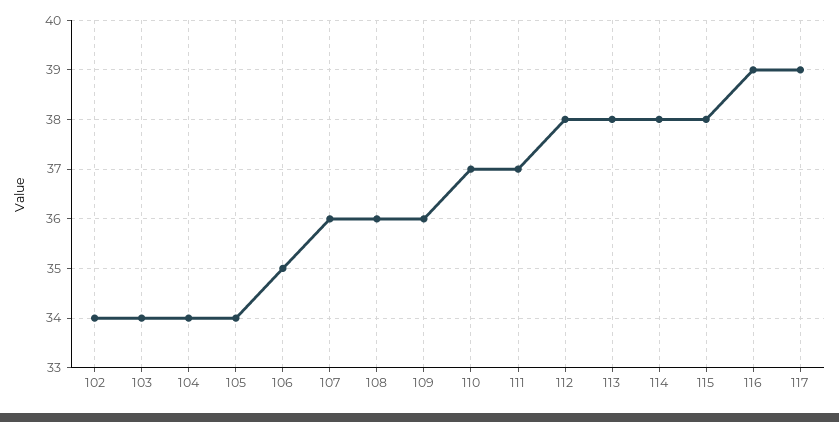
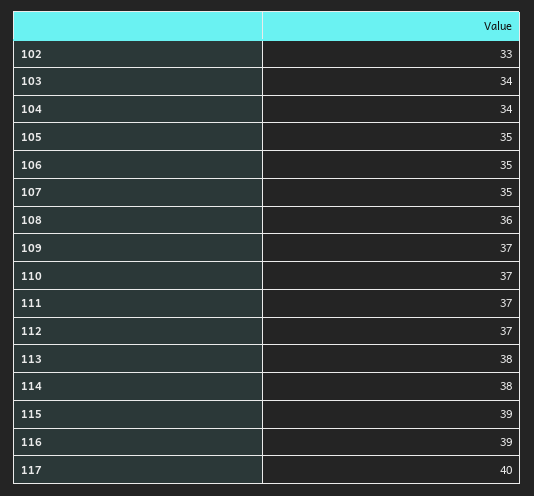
  {
-   "102": 34,
+   "102": 33,
    "103": 34,
    "104": 34,
-   "105": 34,
+   "105": 35,
    "106": 35,
-   "107": 36,
+   "107": 35,
    "108": 36,
-   "109": 36,
+   "109": 37,
    "110": 37,
    "111": 37,
-   "112": 38,
+   "112": 37,
    "113": 38,
    "114": 38,
-   "115": 38,
+   "115": 39,
    "116": 39,
-   "117": 39
+   "117": 40
  }

